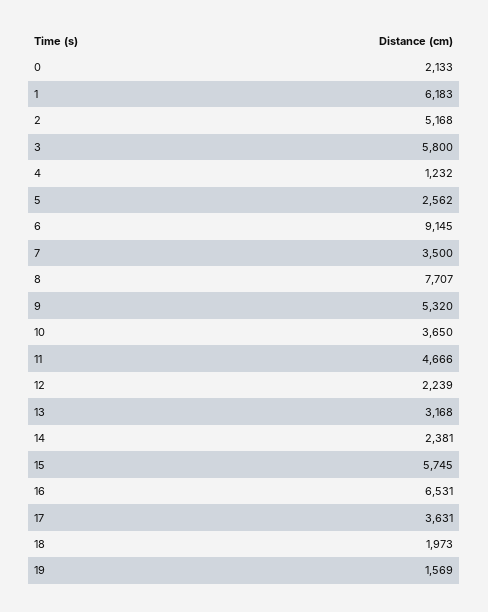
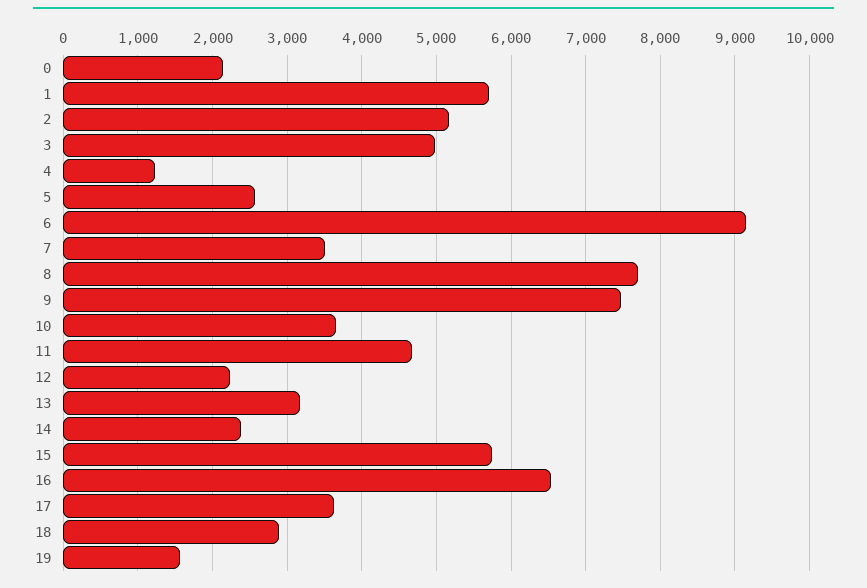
  {
    "0": 2133,
-   "1": 6183,
+   "1": 5700,
    "2": 5168,
-   "3": 5800,
+   "3": 5000,
    "4": 1232,
    "5": 2562,
    "6": 9145,
    "7": 3500,
    "8": 7707,
-   "9": 5320,
+   "9": 7500,
    "10": 3650,
    "11": 4666,
    "12": 2239,
    "13": 3168,
    "14": 2381,
    "15": 5745,
    "16": 6531,
    "17": 3631,
-   "18": 1973,
+   "18": 2900,
    "19": 1569
  }

